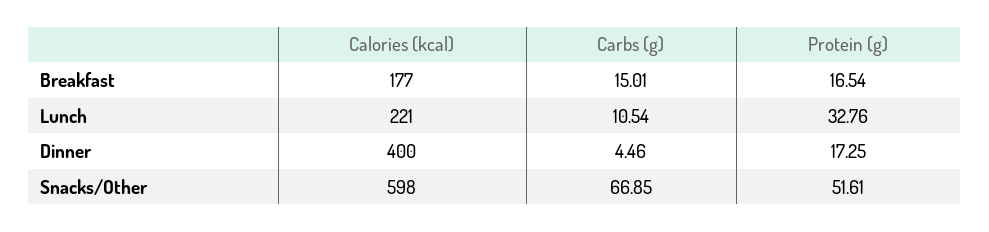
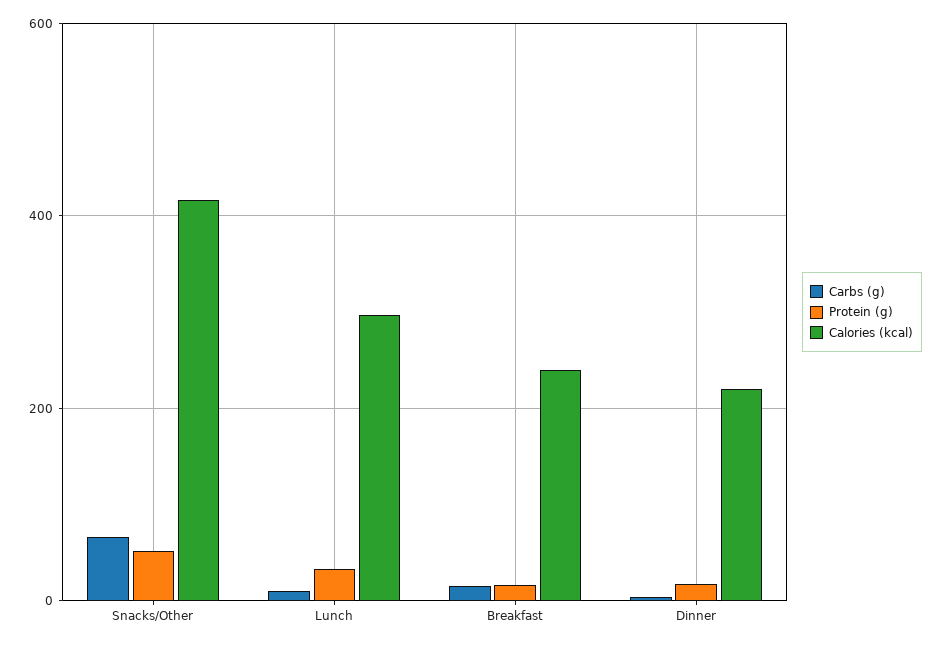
  {
    "Calories (kcal)": {
-     "Breakfast": 177,
+     "Breakfast": 240,
-     "Lunch": 221,
+     "Lunch": 300,
-     "Dinner": 400,
+     "Dinner": 220,
-     "Snacks/Other": 598
+     "Snacks/Other": 420
    },
    "Carbs (g)": {
      "Breakfast": 15.01,
      "Lunch": 10.54,
      "Dinner": 4.46,
      "Snacks/Other": 66.85
    },
    "Protein (g)": {
      "Breakfast": 16.54,
      "Lunch": 32.76,
      "Dinner": 17.25,
      "Snacks/Other": 51.61
    }
  }

